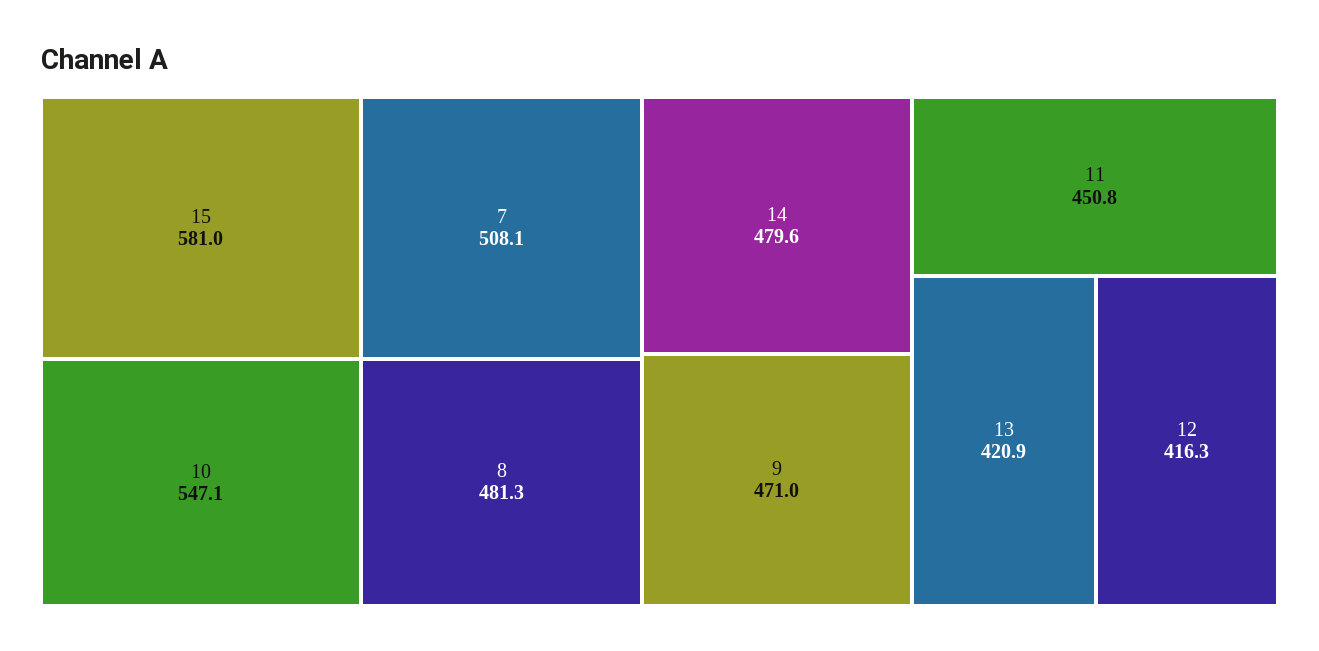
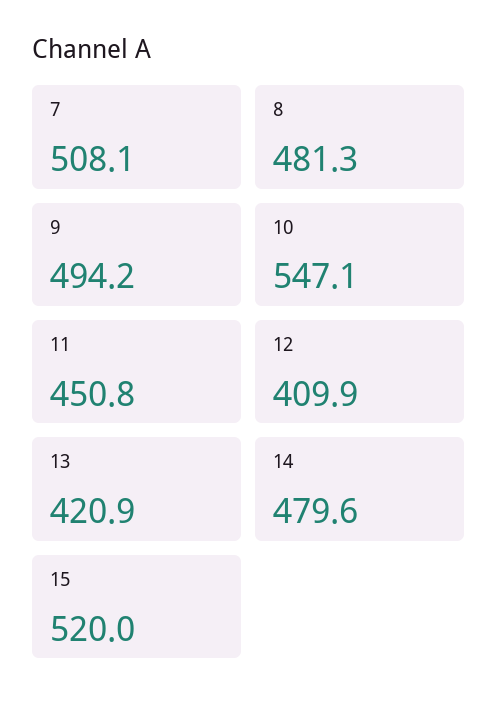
  {
-   "15": 581,
+   "15": 520,
    "10": 547.1,
    "7": 508.1,
    "8": 481.3,
    "14": 479.6,
-   "9": 471,
+   "9": 494.2,
    "11": 450.8,
    "13": 420.9,
-   "12": 416.3
+   "12": 409.9
  }

